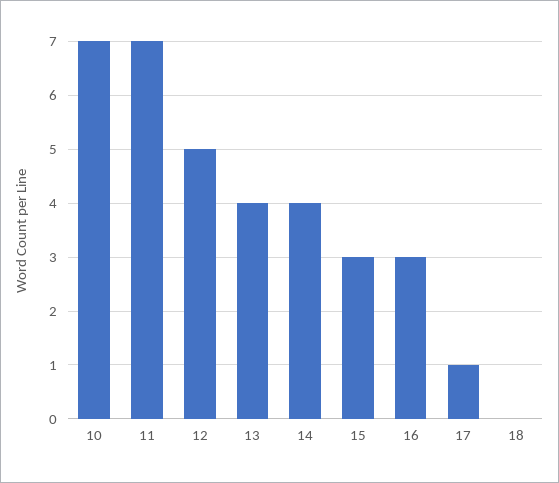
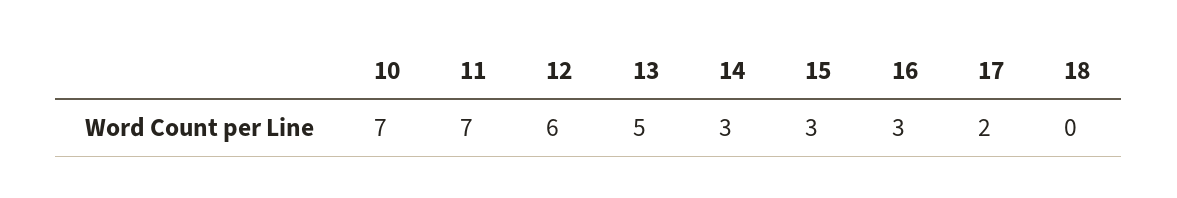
  {
    "10": 7,
    "11": 7,
-   "12": 5,
+   "12": 6,
-   "13": 4,
+   "13": 5,
-   "14": 4,
+   "14": 3,
    "15": 3,
    "16": 3,
-   "17": 1,
+   "17": 2,
    "18": 0
  }

